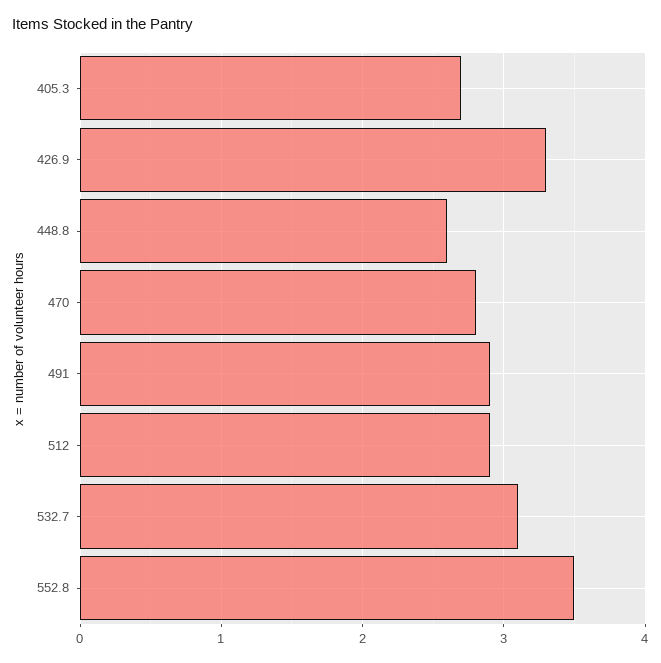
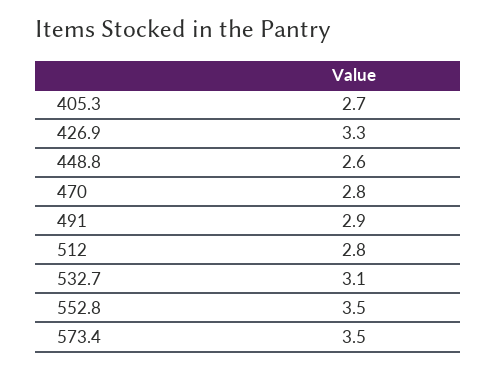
  {
    "405.3": 2.7,
    "426.9": 3.3,
    "448.8": 2.6,
    "470": 2.8,
    "491": 2.9,
-   "512": 2.9,
+   "512": 2.8,
    "532.7": 3.1,
-   "552.8": 3.5
+   "552.8": 3.5,
+   "573.4": 3.5
  }

